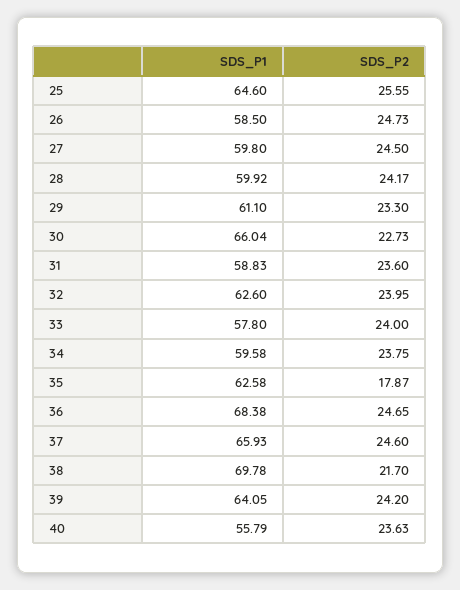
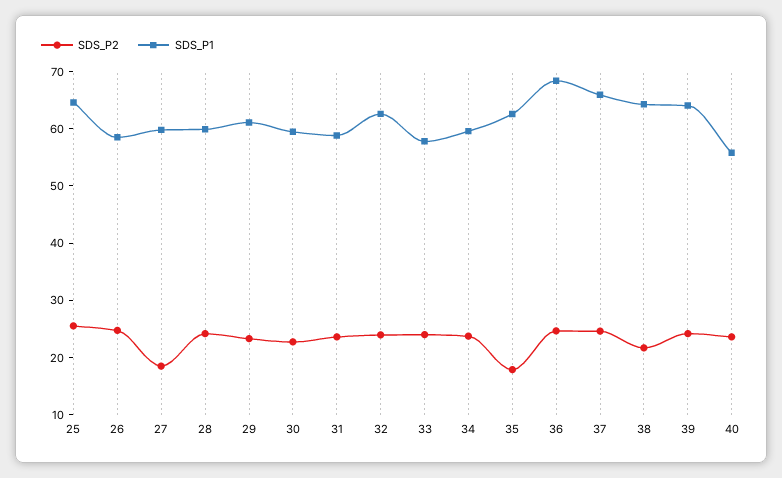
  {
    "SDS_P1": {
      "25": 64.6,
      "26": 58.5,
      "27": 59.8,
      "28": 59.92,
      "29": 61.1,
-     "30": 66.04,
+     "30": 60,
      "31": 58.83,
      "32": 62.6,
      "33": 57.8,
      "34": 59.58,
      "35": 62.58,
      "36": 68.38,
      "37": 65.93,
-     "38": 69.78,
+     "38": 64,
      "39": 64.05,
      "40": 55.79
    },
    "SDS_P2": {
      "25": 25.55,
      "26": 24.73,
-     "27": 24.5,
+     "27": 18,
      "28": 24.17,
      "29": 23.3,
      "30": 22.73,
      "31": 23.6,
      "32": 23.95,
      "33": 24,
      "34": 23.75,
      "35": 17.87,
      "36": 24.65,
      "37": 24.6,
      "38": 21.7,
      "39": 24.2,
      "40": 23.63
    }
  }

